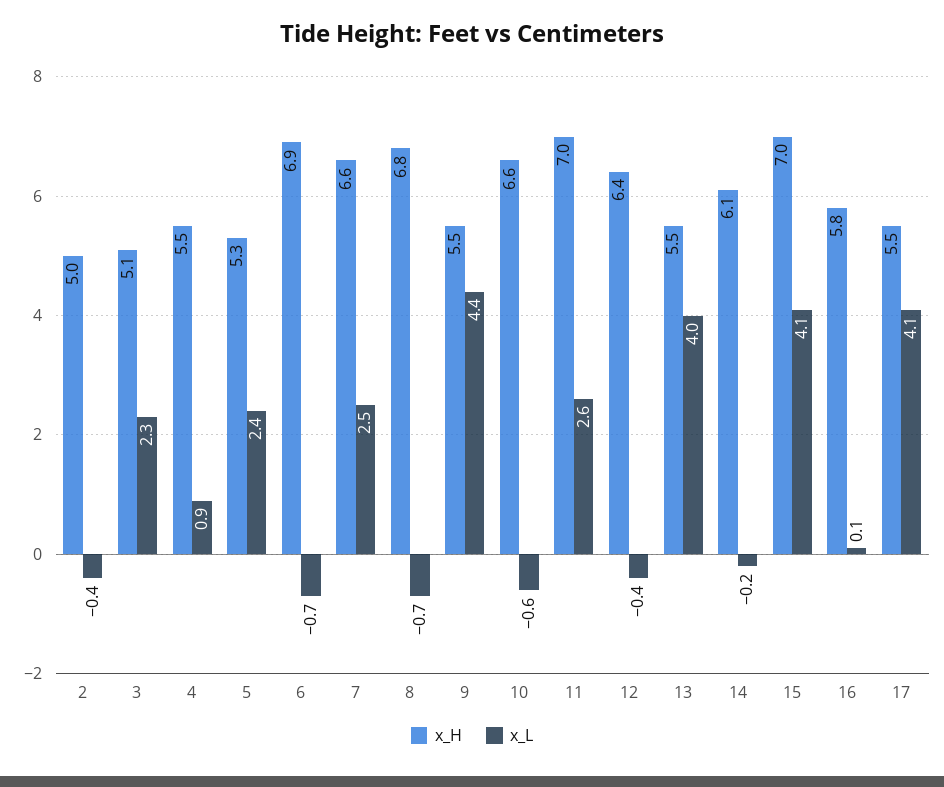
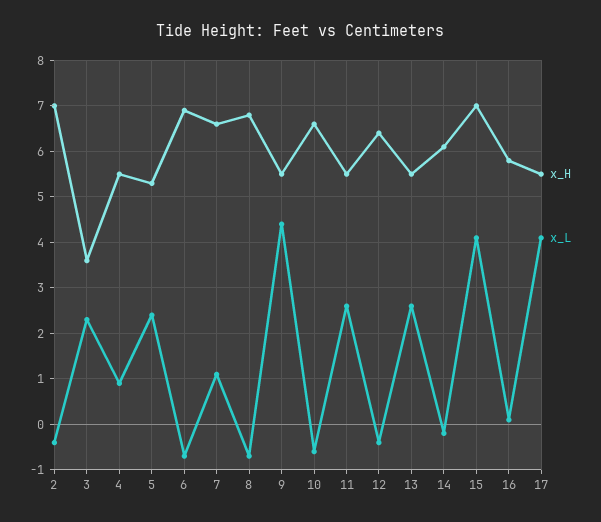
  {
    "x_H": {
-     "2": 5,
+     "2": 7,
-     "3": 5.1,
+     "3": 3.5,
      "4": 5.5,
      "5": 5.3,
      "6": 6.9,
      "7": 6.6,
      "8": 6.8,
      "9": 5.5,
      "10": 6.6,
-     "11": 7,
+     "11": 5.5,
      "12": 6.4,
      "13": 5.5,
      "14": 6.1,
      "15": 7,
      "16": 5.8,
      "17": 5.5
    },
    "x_L": {
      "2": -0.4,
      "3": 2.3,
      "4": 0.9,
      "5": 2.4,
      "6": -0.7,
-     "7": 2.5,
+     "7": 1,
      "8": -0.7,
      "9": 4.4,
      "10": -0.6,
      "11": 2.6,
      "12": -0.4,
-     "13": 4,
+     "13": 2.5,
      "14": -0.2,
      "15": 4.1,
      "16": 0.1,
      "17": 4.1
    }
  }

